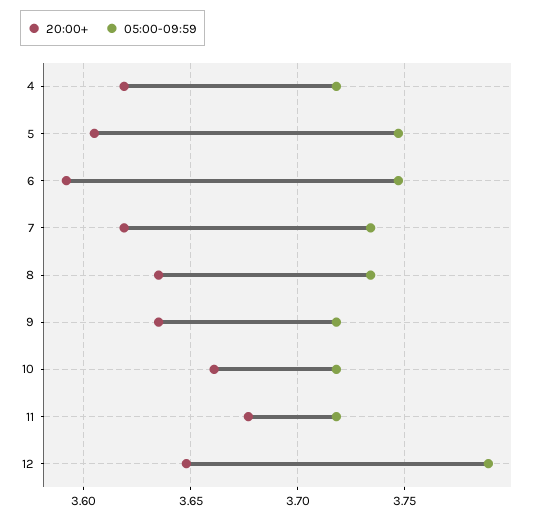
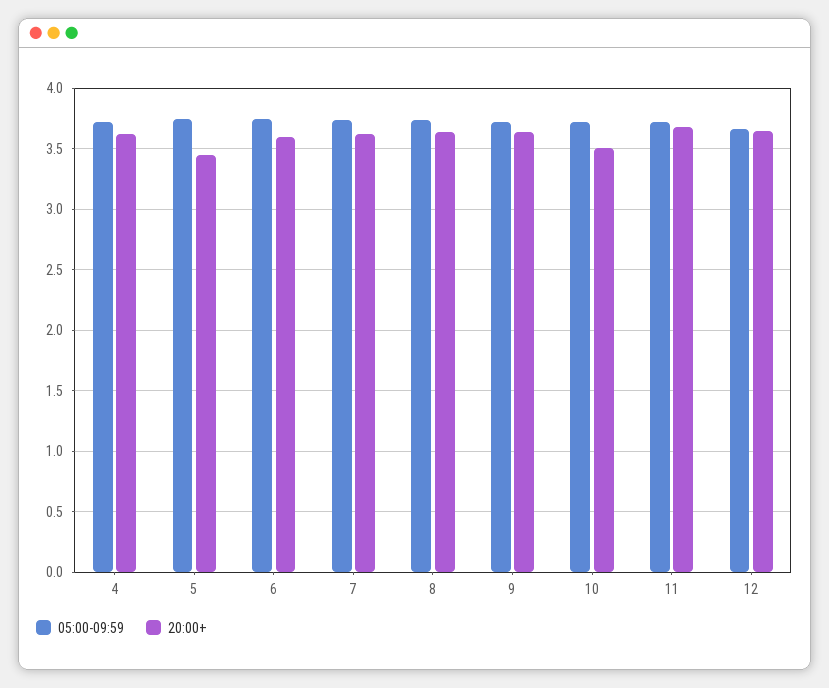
  {
    "20:00+": {
      "4": 3.62,
-     "5": 3.605,
+     "5": 3.45,
      "6": 3.59,
      "7": 3.62,
      "8": 3.635,
      "9": 3.635,
-     "10": 3.66,
+     "10": 3.5,
      "11": 3.675,
      "12": 3.65
    },
    "05:00-09:59": {
      "4": 3.72,
      "5": 3.745,
      "6": 3.745,
      "7": 3.735,
      "8": 3.735,
      "9": 3.72,
      "10": 3.72,
      "11": 3.72,
-     "12": 3.79
+     "12": 3.65
    }
  }

